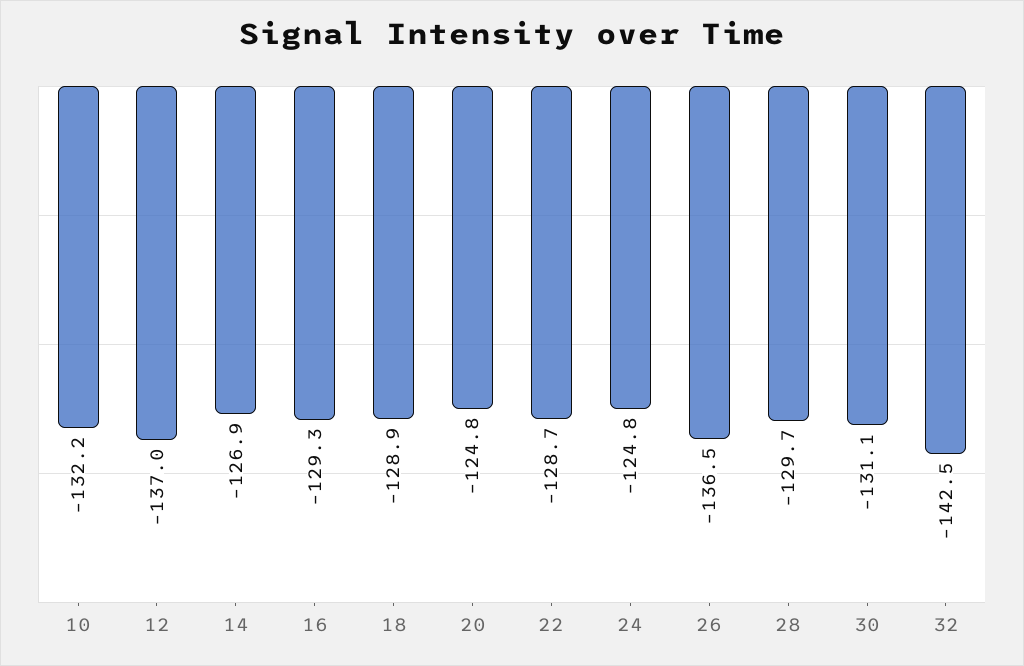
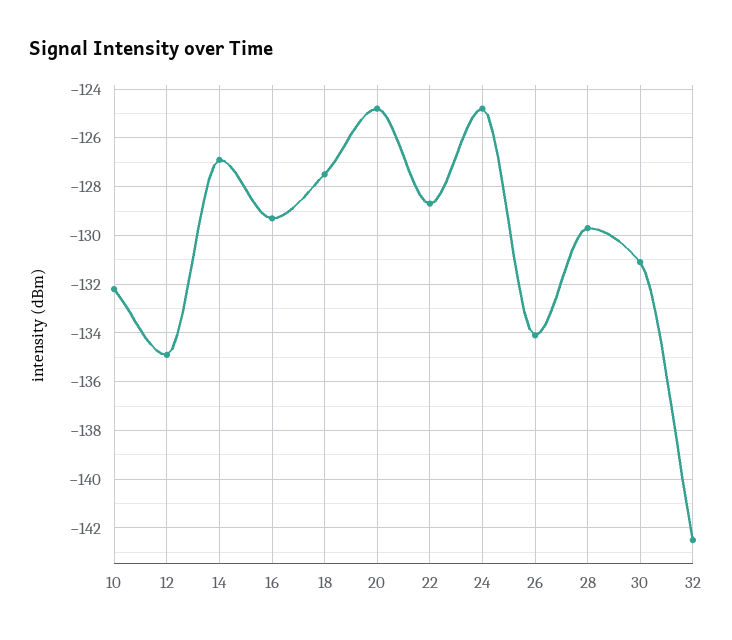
  {
    "10": -132.2,
-   "12": -137,
+   "12": -135,
    "14": -126.9,
    "16": -129.3,
-   "18": -128.9,
+   "18": -127.5,
    "20": -124.8,
    "22": -128.7,
    "24": -124.8,
-   "26": -136.5,
+   "26": -134,
    "28": -129.7,
    "30": -131.1,
    "32": -142.5
  }

